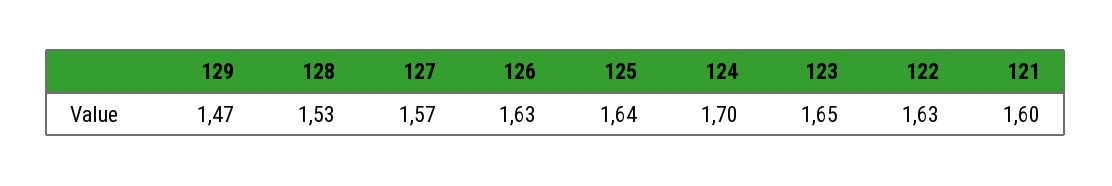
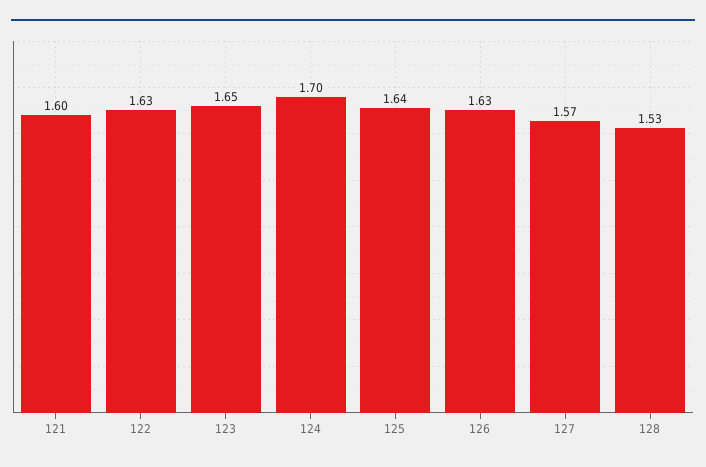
  {
-   "129": 1.47,
    "128": 1.53,
    "127": 1.57,
    "126": 1.63,
    "125": 1.64,
    "124": 1.7,
    "123": 1.65,
    "122": 1.63,
    "121": 1.6
  }

